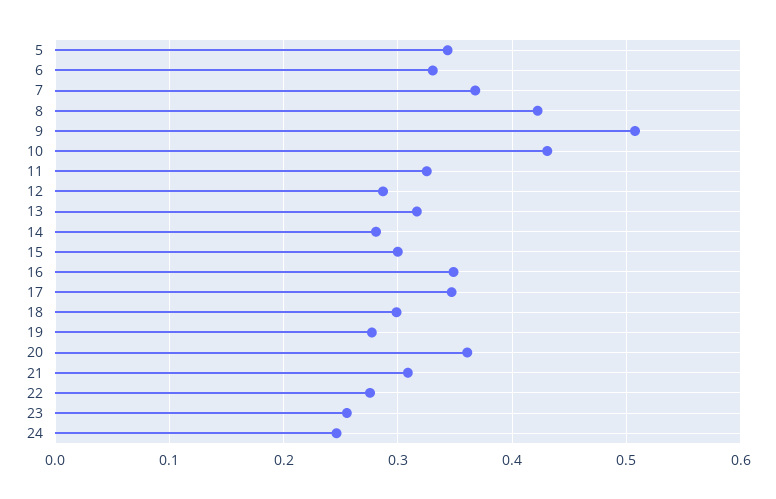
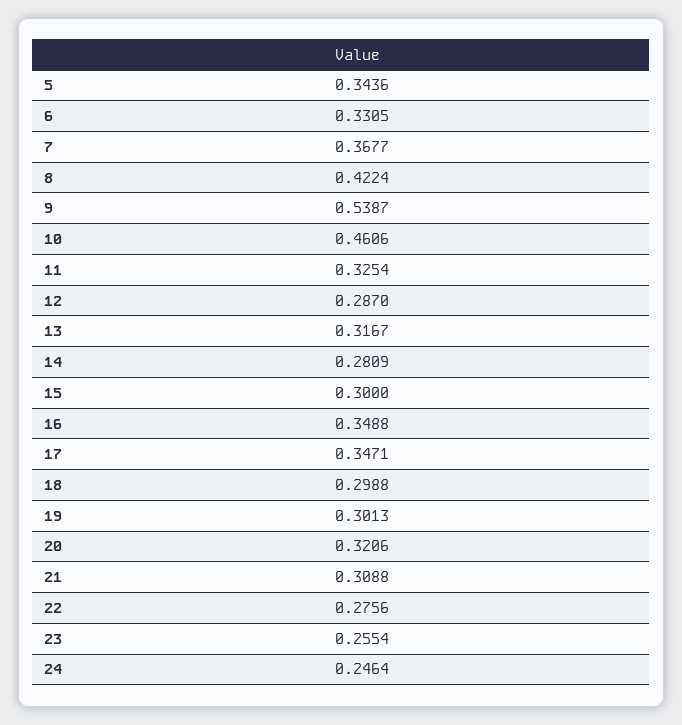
  {
    "5": 0.3436,
    "6": 0.3305,
    "7": 0.3677,
    "8": 0.4224,
-   "9": 0.51,
+   "9": 0.5387,
-   "10": 0.43,
+   "10": 0.4606,
    "11": 0.3254,
    "12": 0.287,
    "13": 0.3167,
    "14": 0.2809,
    "15": 0.3,
    "16": 0.3488,
    "17": 0.3471,
    "18": 0.2988,
-   "19": 0.28,
+   "19": 0.3013,
-   "20": 0.36,
+   "20": 0.3206,
    "21": 0.3088,
    "22": 0.2756,
    "23": 0.2554,
    "24": 0.2464
  }

